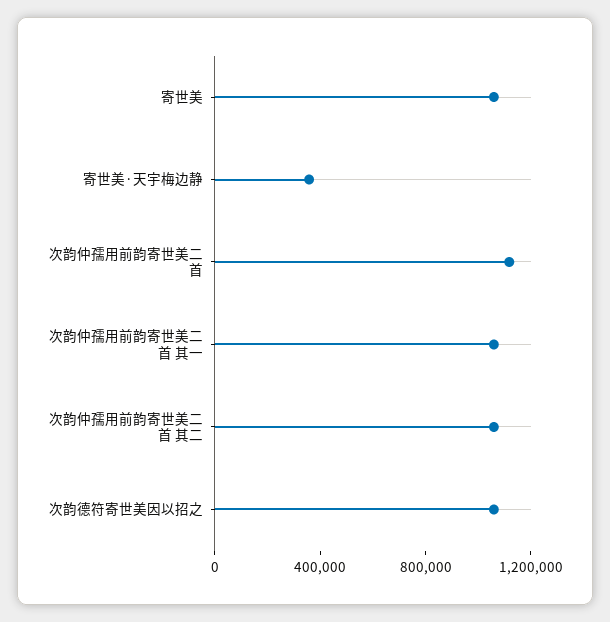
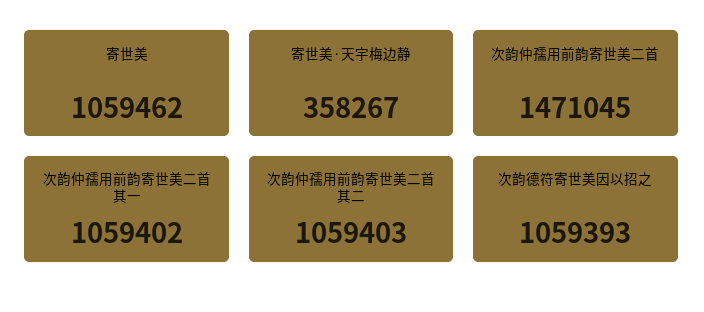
  {
    "寄世美": 1059462,
    "寄世美·天宇梅边静": 358267,
-   "次韵仲孺用前韵寄世美二首": 1100000,
+   "次韵仲孺用前韵寄世美二首": 1471045,
    "次韵仲孺用前韵寄世美二首 其一": 1059402,
    "次韵仲孺用前韵寄世美二首 其二": 1059403,
    "次韵德符寄世美因以招之": 1059393
  }

